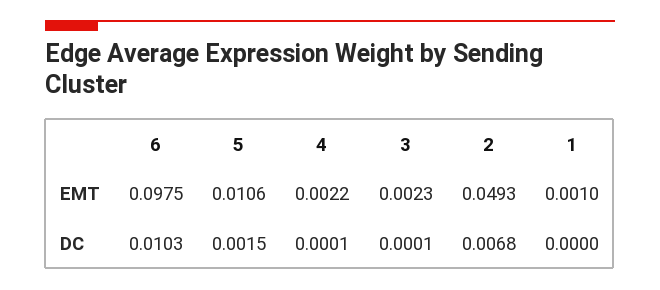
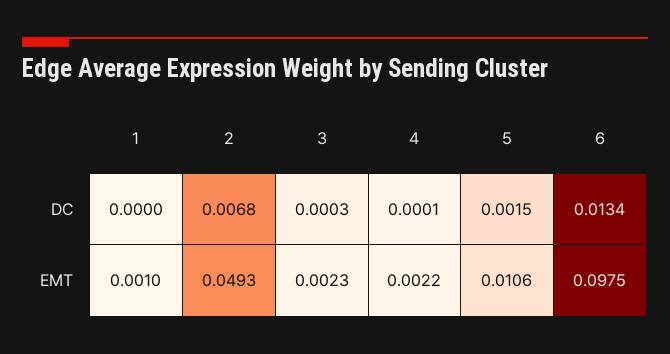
  {
    "6": {
      "EMT": 0.0975,
-     "DC": 0.0103
+     "DC": 0.0134
    },
    "5": {
      "EMT": 0.0106,
      "DC": 0.0015
    },
    "4": {
      "EMT": 0.0022,
      "DC": 0.0001
    },
    "3": {
      "EMT": 0.0023,
-     "DC": 0.0001
+     "DC": 0.0003
    },
    "2": {
      "EMT": 0.0493,
      "DC": 0.0068
    },
    "1": {
      "EMT": 0.001,
      "DC": 0
    }
  }

